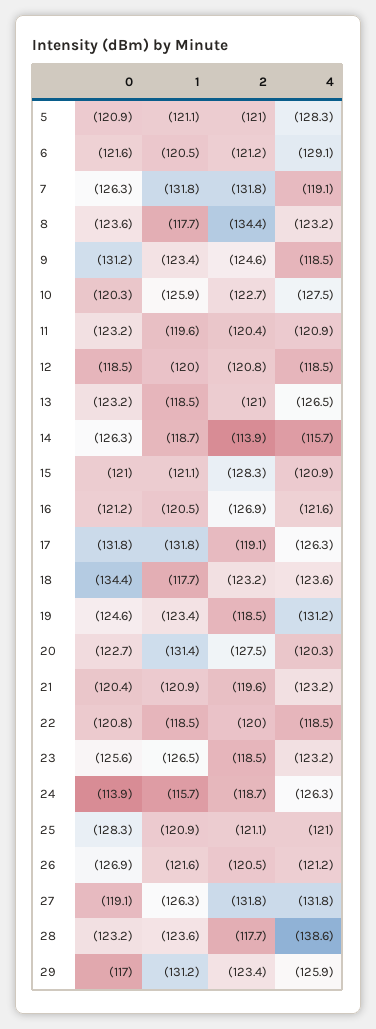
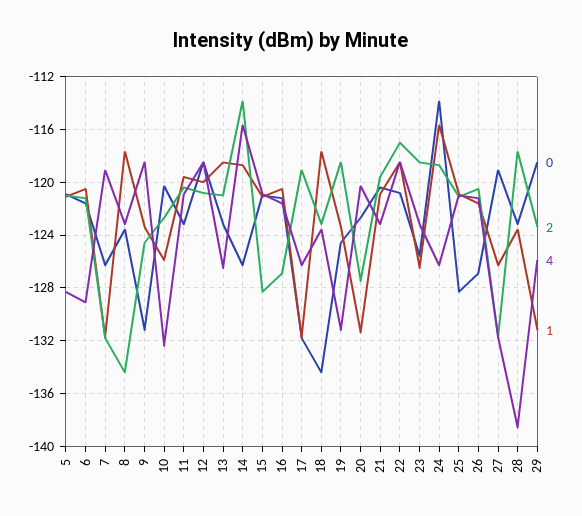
  {
    "0": {
      "5": -120.9,
      "6": -121.6,
      "7": -126.3,
      "8": -123.6,
      "9": -131.2,
      "10": -120.3,
      "11": -123.2,
      "12": -118.5,
      "13": -123.2,
      "14": -126.3,
      "15": -121,
      "16": -121.2,
      "17": -131.8,
      "18": -134.4,
      "19": -124.6,
      "20": -122.7,
      "21": -120.4,
      "22": -120.8,
      "23": -125.6,
      "24": -113.9,
      "25": -128.3,
      "26": -126.9,
      "27": -119.1,
      "28": -123.2,
-     "29": -117
+     "29": -118.5
    },
    "1": {
      "5": -121.1,
      "6": -120.5,
      "7": -131.8,
      "8": -117.7,
      "9": -123.4,
      "10": -125.9,
      "11": -119.6,
      "12": -120,
      "13": -118.5,
      "14": -118.7,
      "15": -121.1,
      "16": -120.5,
      "17": -131.8,
      "18": -117.7,
      "19": -123.4,
      "20": -131.4,
      "21": -120.9,
      "22": -118.5,
      "23": -126.5,
      "24": -115.7,
      "25": -120.9,
      "26": -121.6,
      "27": -126.3,
      "28": -123.6,
      "29": -131.2
    },
    "2": {
      "5": -121,
      "6": -121.2,
      "7": -131.8,
      "8": -134.4,
      "9": -124.6,
      "10": -122.7,
      "11": -120.4,
      "12": -120.8,
      "13": -121,
      "14": -113.9,
      "15": -128.3,
      "16": -126.9,
      "17": -119.1,
      "18": -123.2,
      "19": -118.5,
      "20": -127.5,
      "21": -119.6,
-     "22": -120,
+     "22": -117,
      "23": -118.5,
      "24": -118.7,
      "25": -121.1,
      "26": -120.5,
      "27": -131.8,
      "28": -117.7,
      "29": -123.4
    },
    "4": {
      "5": -128.3,
      "6": -129.1,
      "7": -119.1,
      "8": -123.2,
      "9": -118.5,
-     "10": -127.5,
+     "10": -132.5,
      "11": -120.9,
      "12": -118.5,
      "13": -126.5,
      "14": -115.7,
      "15": -120.9,
      "16": -121.6,
      "17": -126.3,
      "18": -123.6,
      "19": -131.2,
      "20": -120.3,
      "21": -123.2,
      "22": -118.5,
      "23": -123.2,
      "24": -126.3,
      "25": -121,
      "26": -121.2,
      "27": -131.8,
      "28": -138.6,
      "29": -125.9
    }
  }

